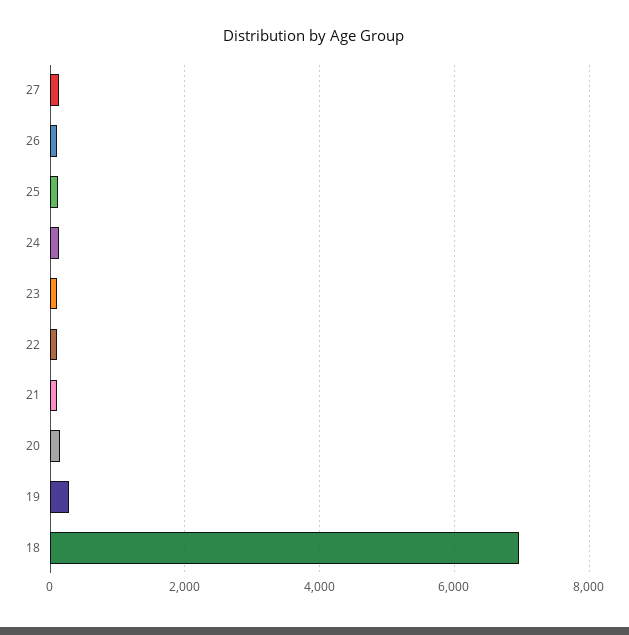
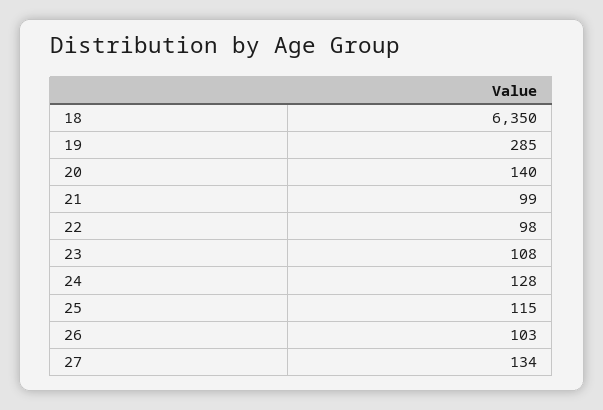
  {
    "27": 134,
    "26": 103,
    "25": 115,
    "24": 128,
    "23": 108,
    "22": 98,
    "21": 99,
    "20": 140,
    "19": 285,
-   "18": 7000
+   "18": 6350
  }

